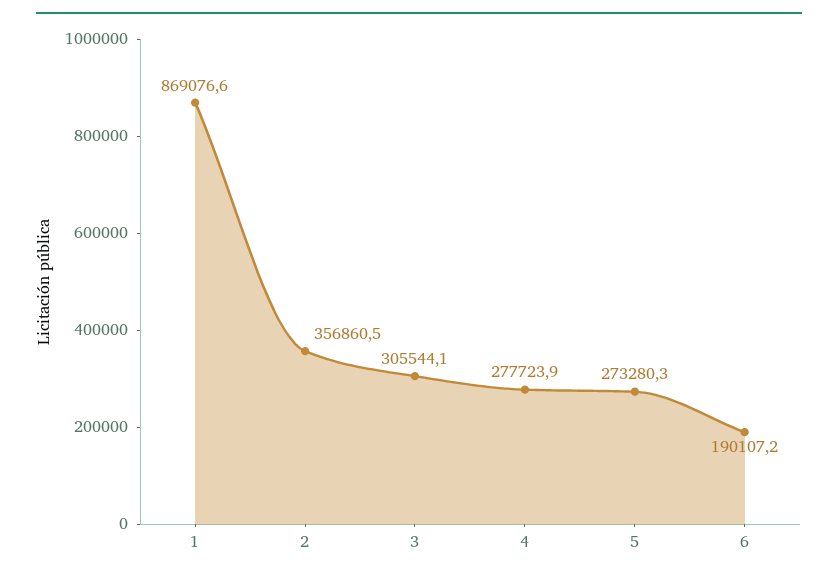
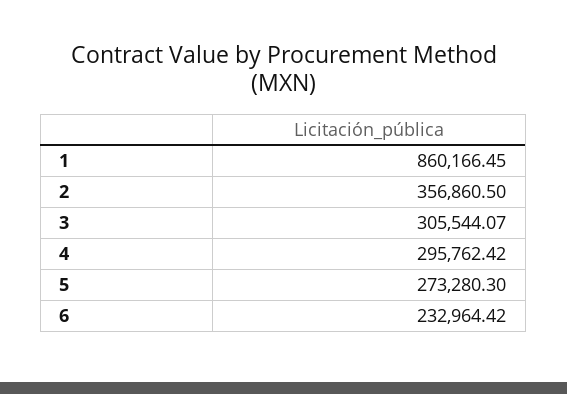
  {
-   "1": 869076.6,
+   "1": 860166.45,
    "2": 356860.5,
    "3": 305544.07,
-   "4": 277723.9,
+   "4": 295762.42,
    "5": 273280.3,
-   "6": 190107.2
+   "6": 232964.42
  }

